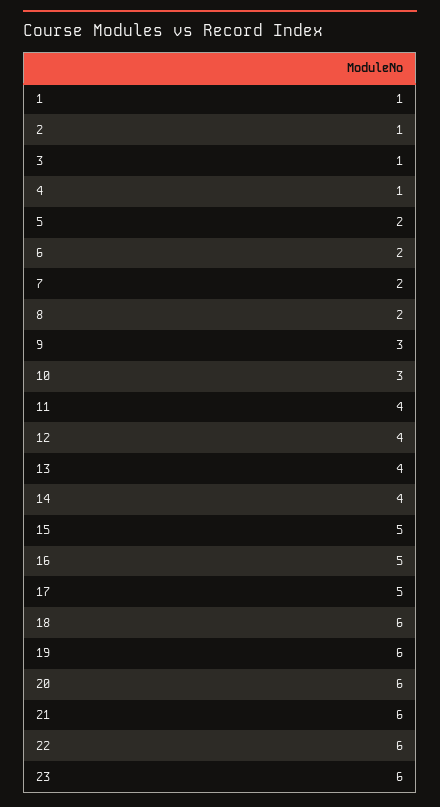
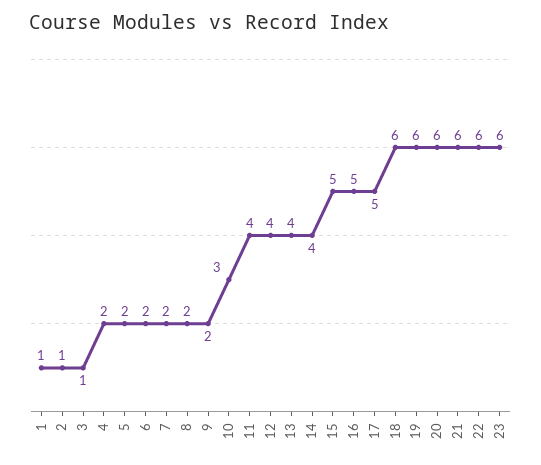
  {
    "1": 1,
    "2": 1,
    "3": 1,
-   "4": 1,
+   "4": 2,
    "5": 2,
    "6": 2,
    "7": 2,
    "8": 2,
-   "9": 3,
+   "9": 2,
    "10": 3,
    "11": 4,
    "12": 4,
    "13": 4,
    "14": 4,
    "15": 5,
    "16": 5,
    "17": 5,
    "18": 6,
    "19": 6,
    "20": 6,
    "21": 6,
    "22": 6,
    "23": 6
  }

